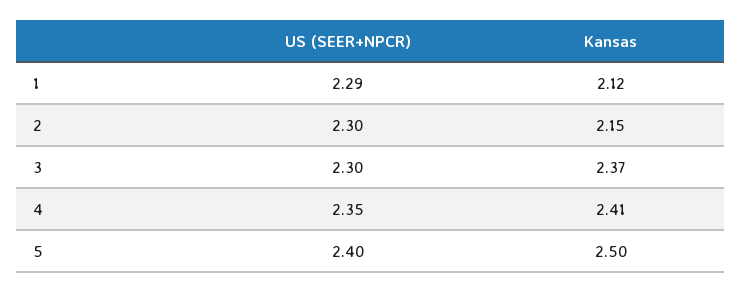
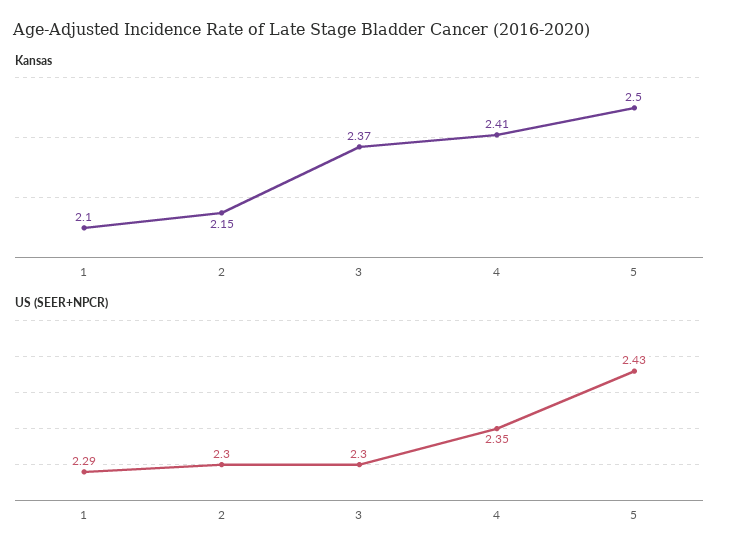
  {
    "US (SEER+NPCR)": {
      "1": 2.29,
      "2": 2.3,
      "3": 2.3,
      "4": 2.35,
-     "5": 2.4
+     "5": 2.43
    },
    "Kansas": {
-     "1": 2.12,
+     "1": 2.1,
      "2": 2.15,
      "3": 2.37,
      "4": 2.41,
      "5": 2.5
    }
  }

